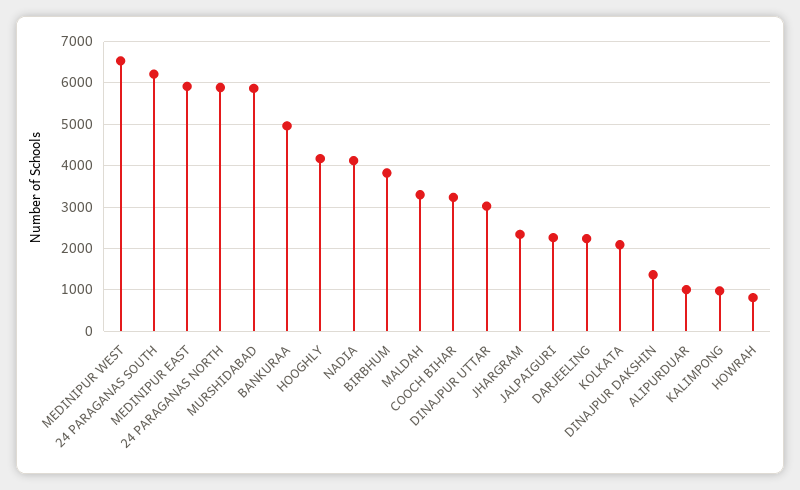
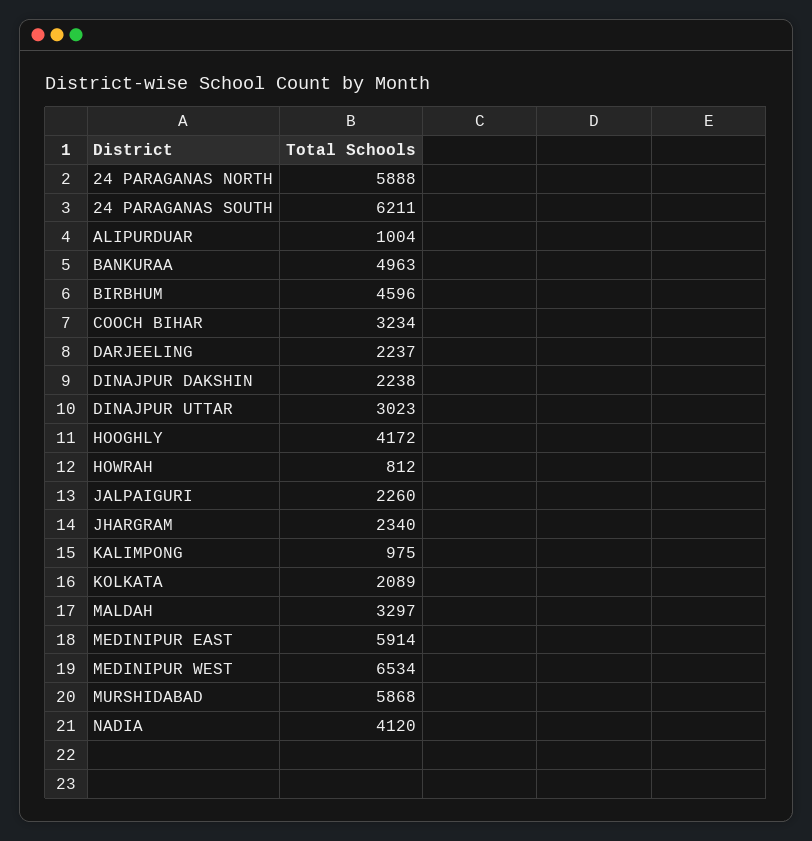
  {
    "MEDINIPUR WEST": 6534,
    "24 PARAGANAS SOUTH": 6211,
    "MEDINIPUR EAST": 5914,
    "24 PARAGANAS NORTH": 5888,
    "MURSHIDABAD": 5868,
    "BANKURAA": 4963,
    "HOOGHLY": 4172,
    "NADIA": 4120,
-   "BIRBHUM": 3800,
+   "BIRBHUM": 4596,
    "MALDAH": 3297,
    "COOCH BIHAR": 3234,
    "DINAJPUR UTTAR": 3023,
    "JHARGRAM": 2340,
    "JALPAIGURI": 2260,
    "DARJEELING": 2237,
    "KOLKATA": 2089,
-   "DINAJPUR DAKSHIN": 1400,
+   "DINAJPUR DAKSHIN": 2238,
    "ALIPURDUAR": 1004,
    "KALIMPONG": 975,
    "HOWRAH": 812
  }

